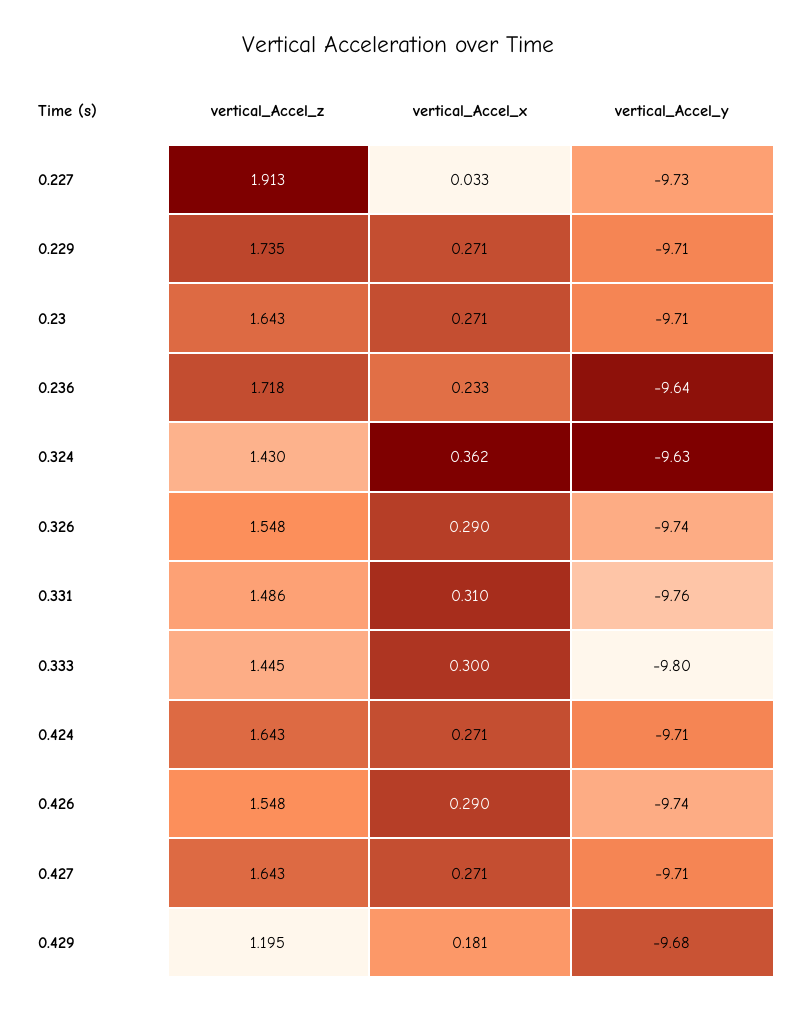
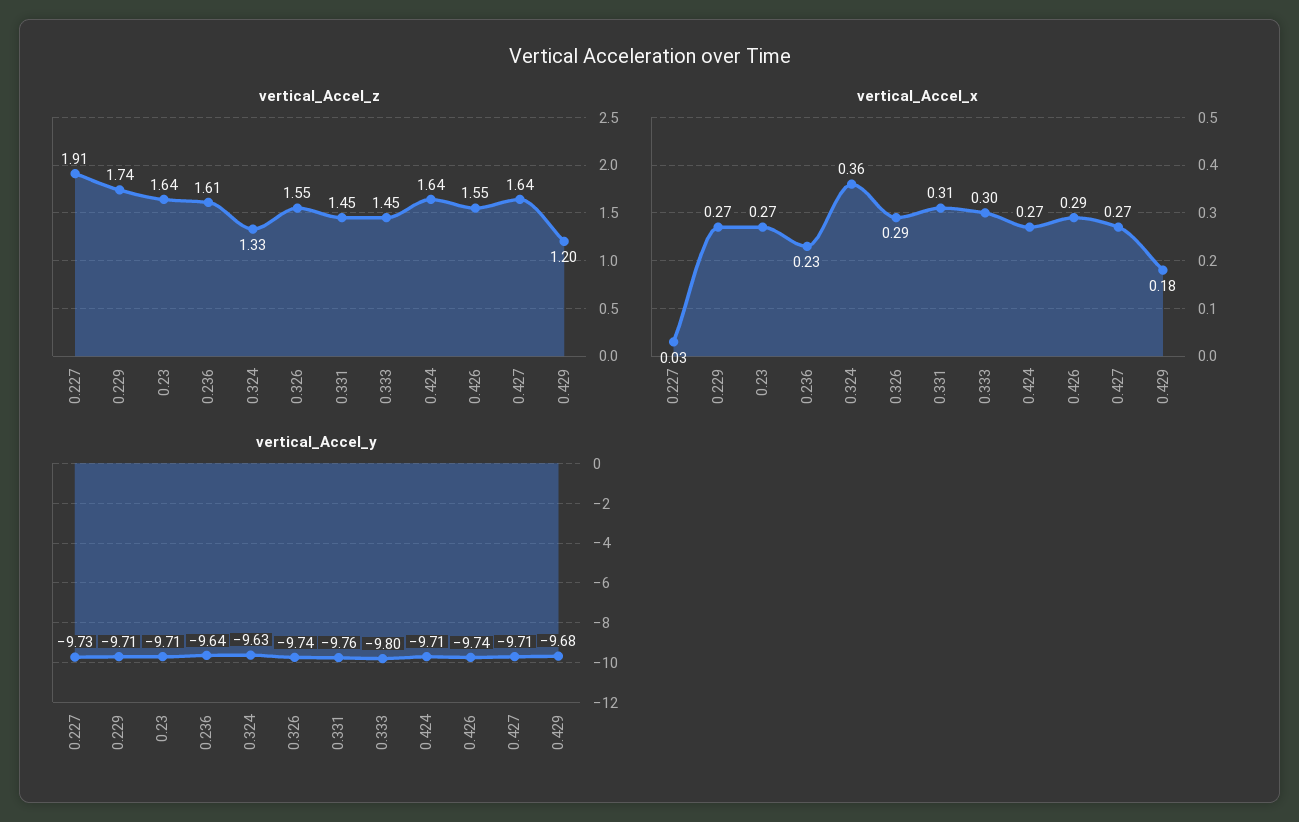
  {
    "vertical_Accel_z": {
      "0.227": 1.913,
      "0.229": 1.735,
      "0.23": 1.643,
-     "0.236": 1.718,
+     "0.236": 1.61,
-     "0.324": 1.43,
+     "0.324": 1.33,
      "0.326": 1.548,
-     "0.331": 1.486,
+     "0.331": 1.45,
      "0.333": 1.445,
      "0.424": 1.643,
      "0.426": 1.548,
      "0.427": 1.643,
      "0.429": 1.195
    },
    "vertical_Accel_x": {
      "0.227": 0.033,
      "0.229": 0.271,
      "0.23": 0.271,
      "0.236": 0.233,
      "0.324": 0.362,
      "0.326": 0.29,
      "0.331": 0.31,
      "0.333": 0.3,
      "0.424": 0.271,
      "0.426": 0.29,
      "0.427": 0.271,
      "0.429": 0.181
    },
    "vertical_Accel_y": {
      "0.227": -9.73,
      "0.229": -9.71,
      "0.23": -9.71,
      "0.236": -9.64,
      "0.324": -9.63,
      "0.326": -9.74,
      "0.331": -9.76,
      "0.333": -9.8,
      "0.424": -9.71,
      "0.426": -9.74,
      "0.427": -9.71,
      "0.429": -9.68
    }
  }

